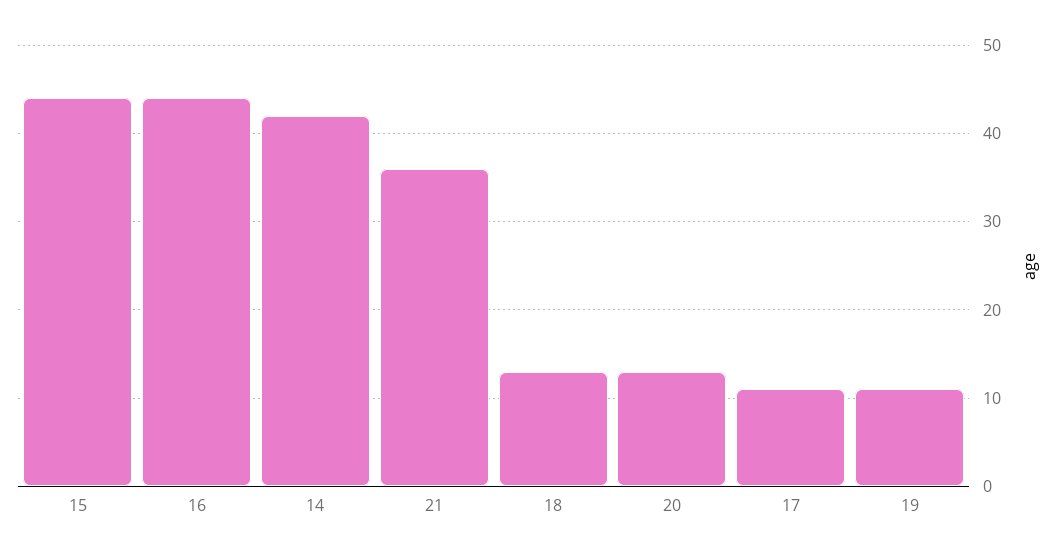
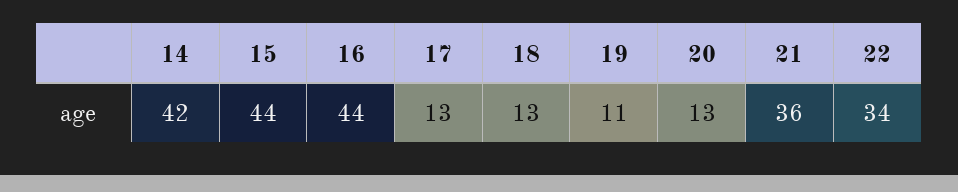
  {
    "15": 44,
    "16": 44,
    "14": 42,
    "21": 36,
    "18": 13,
    "20": 13,
-   "17": 11,
+   "17": 13,
-   "19": 11
+   "19": 11,
+   "22": 34
  }

